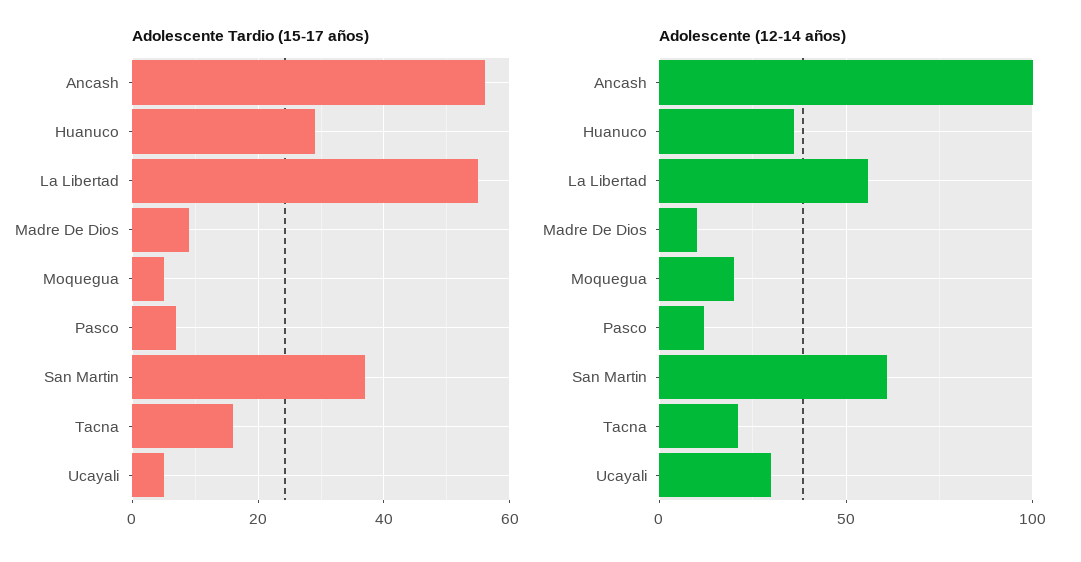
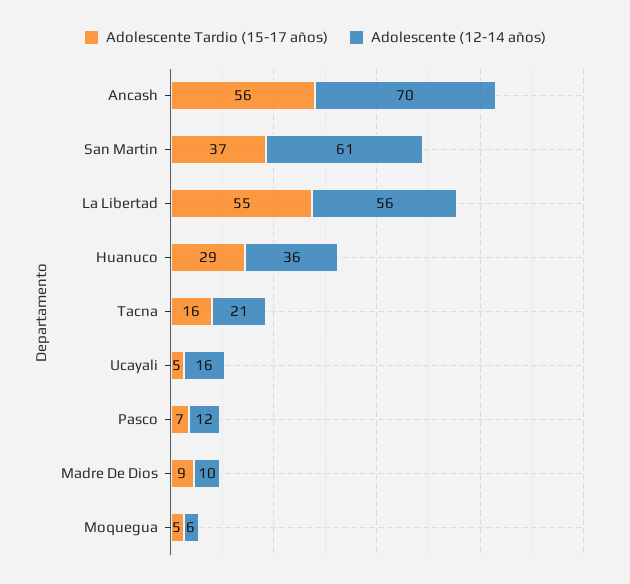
  {
    "Adolescente Tardio (15-17 años)": {
      "Ancash": 56,
      "Huanuco": 29,
      "La Libertad": 55,
      "Madre De Dios": 9,
      "Moquegua": 5,
      "Pasco": 7,
      "San Martin": 37,
      "Tacna": 16,
      "Ucayali": 5
    },
    "Adolescente (12-14 años)": {
-     "Ancash": 100,
+     "Ancash": 70,
      "Huanuco": 36,
      "La Libertad": 56,
      "Madre De Dios": 10,
-     "Moquegua": 20,
+     "Moquegua": 6,
      "Pasco": 12,
      "San Martin": 61,
      "Tacna": 21,
-     "Ucayali": 30
+     "Ucayali": 16
    }
  }

